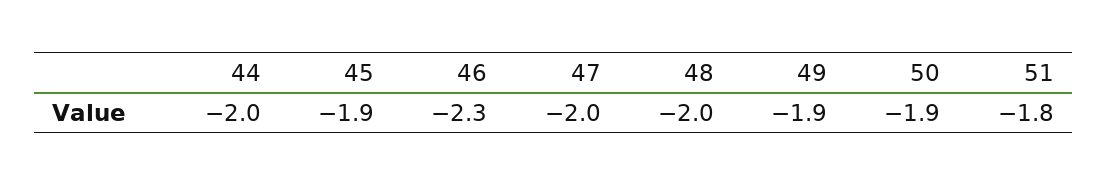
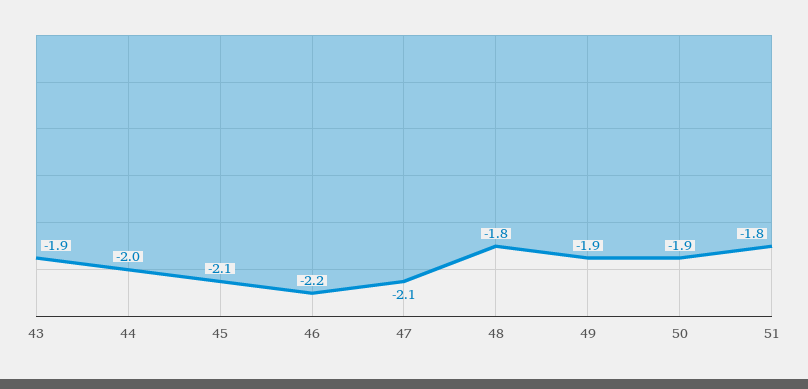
  {
    "44": -2,
-   "45": -1.9,
+   "45": -2.1,
-   "46": -2.3,
+   "46": -2.2,
-   "47": -2,
+   "47": -2.1,
-   "48": -2,
+   "48": -1.8,
    "49": -1.9,
    "50": -1.9,
-   "51": -1.8
+   "51": -1.8,
+   "43": -1.9
  }

